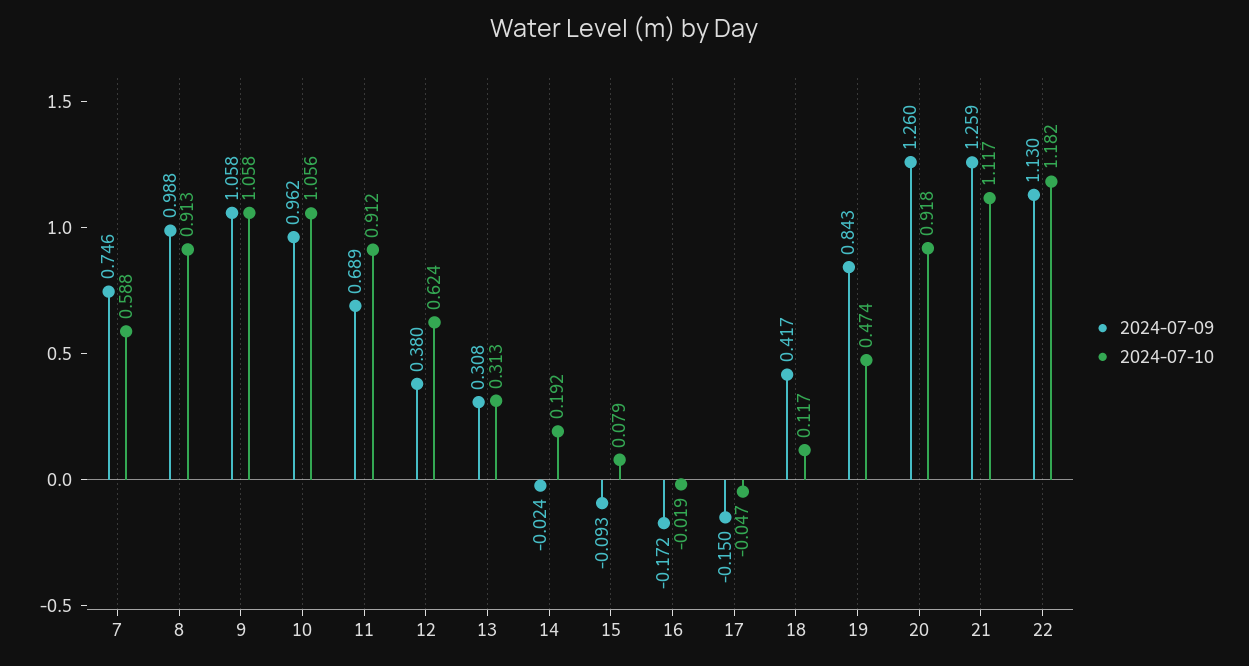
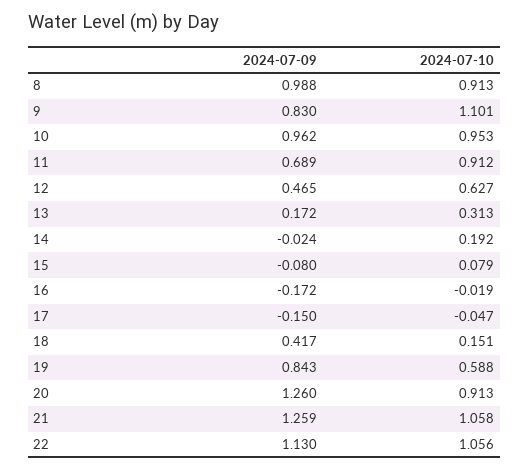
  {
    "2024-07-09": {
-     "7": 0.746,
      "8": 0.988,
-     "9": 1.058,
+     "9": 0.83,
      "10": 0.962,
      "11": 0.689,
-     "12": 0.38,
+     "12": 0.465,
-     "13": 0.308,
+     "13": 0.172,
      "14": -0.024,
-     "15": -0.093,
+     "15": -0.08,
      "16": -0.172,
      "17": -0.15,
      "18": 0.417,
      "19": 0.843,
      "20": 1.26,
      "21": 1.259,
      "22": 1.13
    },
    "2024-07-10": {
-     "7": 0.588,
      "8": 0.913,
-     "9": 1.058,
+     "9": 1.101,
-     "10": 1.056,
+     "10": 0.953,
      "11": 0.912,
-     "12": 0.624,
+     "12": 0.627,
      "13": 0.313,
      "14": 0.192,
      "15": 0.079,
      "16": -0.019,
      "17": -0.047,
-     "18": 0.117,
+     "18": 0.151,
-     "19": 0.474,
+     "19": 0.588,
-     "20": 0.918,
+     "20": 0.913,
-     "21": 1.117,
+     "21": 1.058,
-     "22": 1.182
+     "22": 1.056
    }
  }

